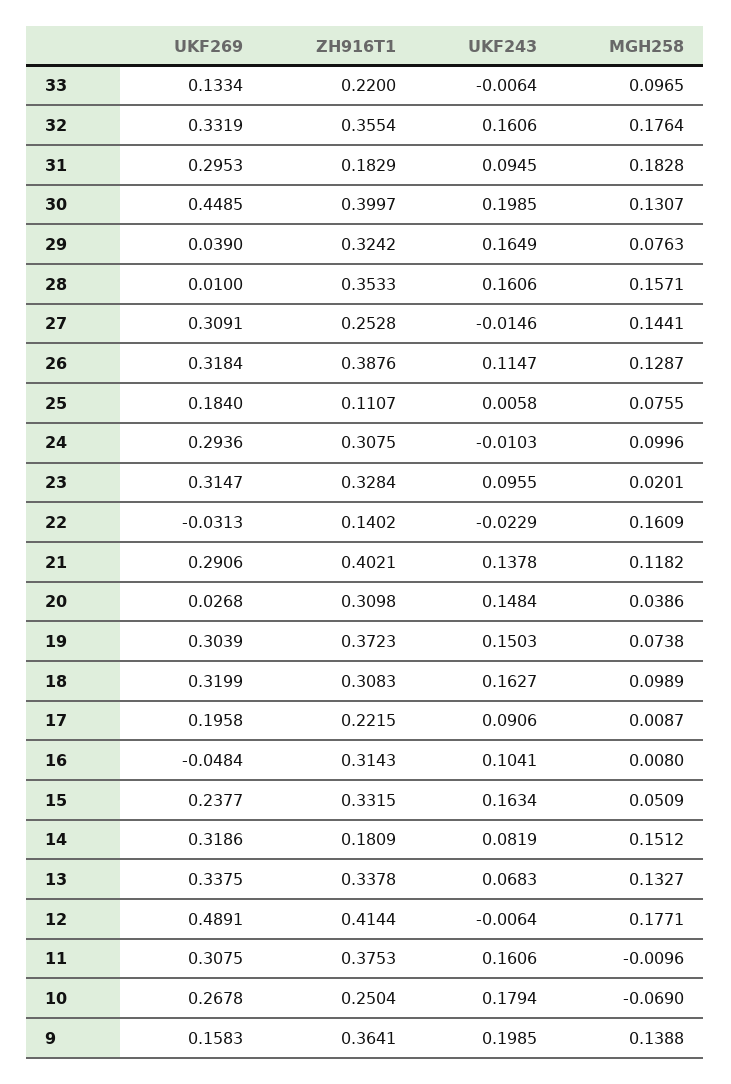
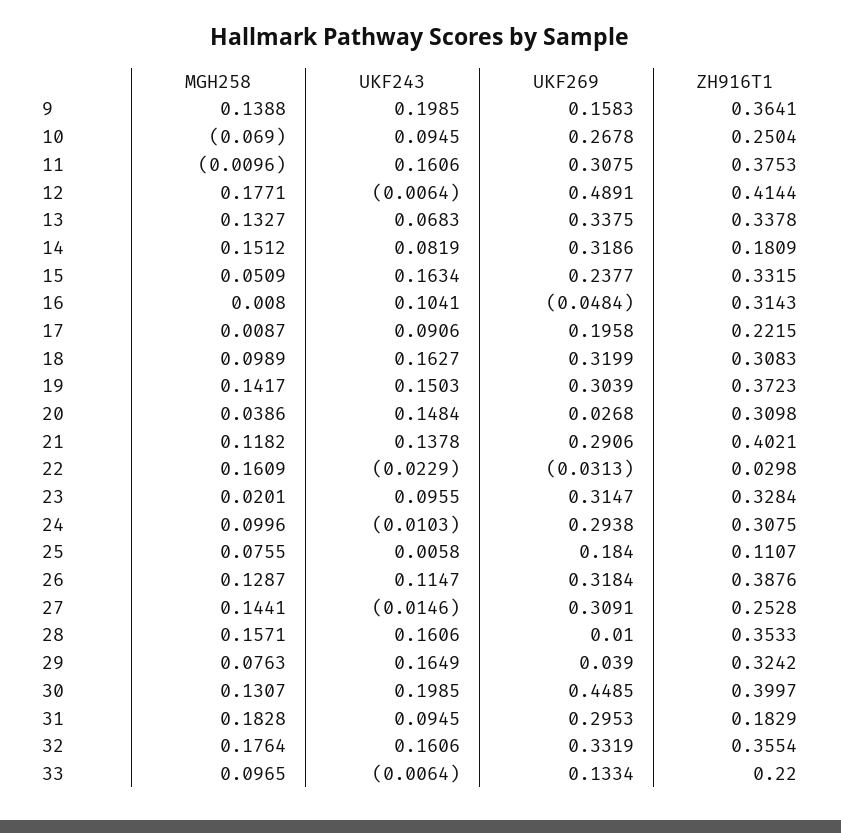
  {
    "UKF269": {
      "33": 0.1334,
      "32": 0.3319,
      "31": 0.2953,
      "30": 0.4485,
      "29": 0.039,
      "28": 0.01,
      "27": 0.3091,
      "26": 0.3184,
      "25": 0.184,
-     "24": 0.2936,
+     "24": 0.2938,
      "23": 0.3147,
      "22": -0.0313,
      "21": 0.2906,
      "20": 0.0268,
      "19": 0.3039,
      "18": 0.3199,
      "17": 0.1958,
      "16": -0.0484,
      "15": 0.2377,
      "14": 0.3186,
      "13": 0.3375,
      "12": 0.4891,
      "11": 0.3075,
      "10": 0.2678,
      "9": 0.1583
    },
    "ZH916T1": {
      "33": 0.22,
      "32": 0.3554,
      "31": 0.1829,
      "30": 0.3997,
      "29": 0.3242,
      "28": 0.3533,
      "27": 0.2528,
      "26": 0.3876,
      "25": 0.1107,
      "24": 0.3075,
      "23": 0.3284,
-     "22": 0.1402,
+     "22": 0.0298,
      "21": 0.4021,
      "20": 0.3098,
      "19": 0.3723,
      "18": 0.3083,
      "17": 0.2215,
      "16": 0.3143,
      "15": 0.3315,
      "14": 0.1809,
      "13": 0.3378,
      "12": 0.4144,
      "11": 0.3753,
      "10": 0.2504,
      "9": 0.3641
    },
    "UKF243": {
      "33": -0.0064,
      "32": 0.1606,
      "31": 0.0945,
      "30": 0.1985,
      "29": 0.1649,
      "28": 0.1606,
      "27": -0.0146,
      "26": 0.1147,
      "25": 0.0058,
      "24": -0.0103,
      "23": 0.0955,
      "22": -0.0229,
      "21": 0.1378,
      "20": 0.1484,
      "19": 0.1503,
      "18": 0.1627,
      "17": 0.0906,
      "16": 0.1041,
      "15": 0.1634,
      "14": 0.0819,
      "13": 0.0683,
      "12": -0.0064,
      "11": 0.1606,
-     "10": 0.1794,
+     "10": 0.0945,
      "9": 0.1985
    },
    "MGH258": {
      "33": 0.0965,
      "32": 0.1764,
      "31": 0.1828,
      "30": 0.1307,
      "29": 0.0763,
      "28": 0.1571,
      "27": 0.1441,
      "26": 0.1287,
      "25": 0.0755,
      "24": 0.0996,
      "23": 0.0201,
      "22": 0.1609,
      "21": 0.1182,
      "20": 0.0386,
-     "19": 0.0738,
+     "19": 0.1417,
      "18": 0.0989,
      "17": 0.0087,
      "16": 0.008,
      "15": 0.0509,
      "14": 0.1512,
      "13": 0.1327,
      "12": 0.1771,
      "11": -0.0096,
      "10": -0.069,
      "9": 0.1388
    }
  }

